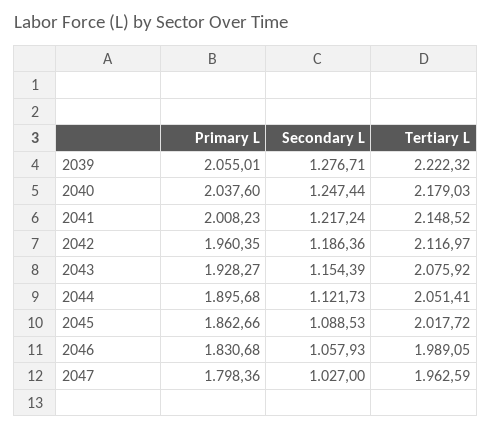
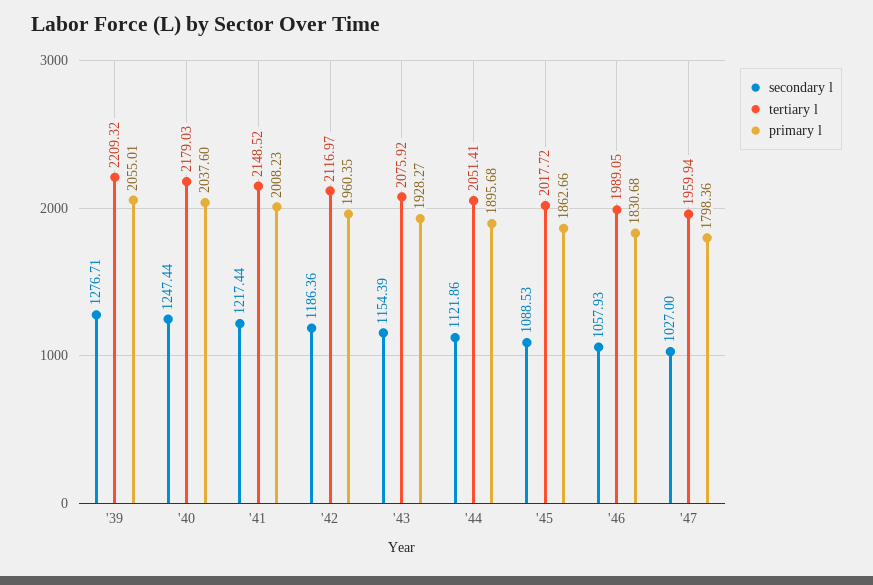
  {
    "Primary L": {
      "2039": 2055.01,
      "2040": 2037.6,
      "2041": 2008.23,
      "2042": 1960.35,
      "2043": 1928.27,
      "2044": 1895.68,
      "2045": 1862.66,
      "2046": 1830.68,
      "2047": 1798.36
    },
    "Secondary L": {
      "2039": 1276.71,
      "2040": 1247.44,
-     "2041": 1217.24,
+     "2041": 1217.44,
      "2042": 1186.36,
      "2043": 1154.39,
-     "2044": 1121.73,
+     "2044": 1121.86,
      "2045": 1088.53,
      "2046": 1057.93,
      "2047": 1027
    },
    "Tertiary L": {
-     "2039": 2222.32,
+     "2039": 2209.32,
      "2040": 2179.03,
      "2041": 2148.52,
      "2042": 2116.97,
      "2043": 2075.92,
      "2044": 2051.41,
      "2045": 2017.72,
      "2046": 1989.05,
-     "2047": 1962.59
+     "2047": 1959.94
    }
  }

